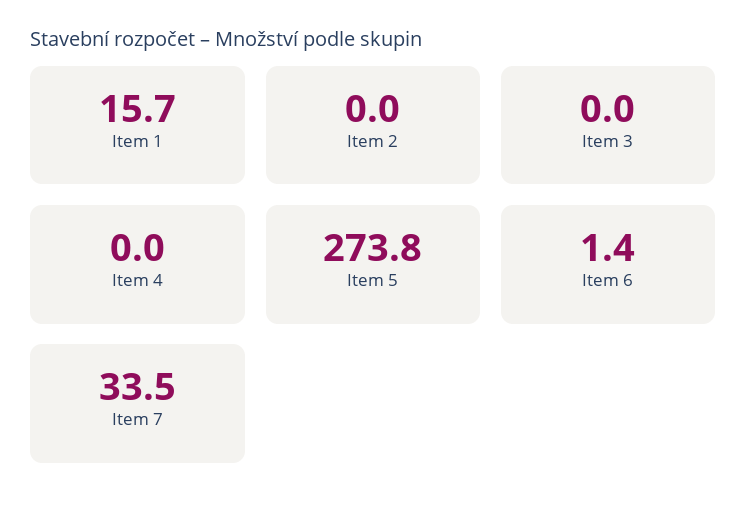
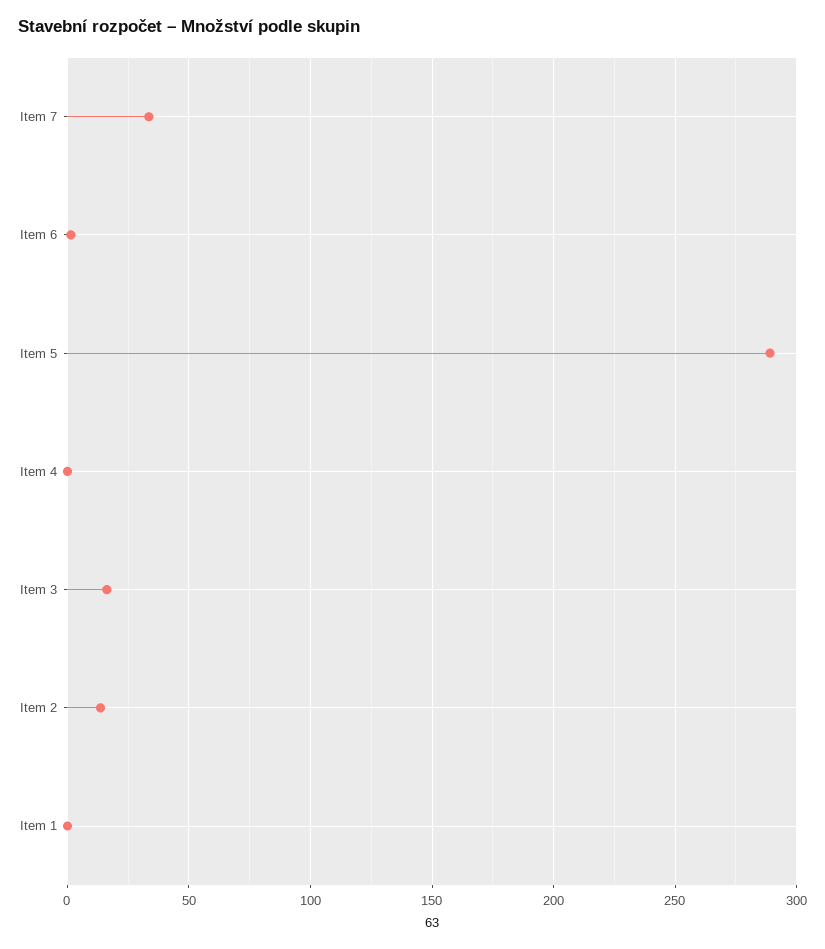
  {
-   "Item 1": 15.7,
+   "Item 1": 0,
-   "Item 2": 0,
+   "Item 2": 15,
-   "Item 3": 0,
+   "Item 3": 15,
    "Item 4": 0,
-   "Item 5": 273.8,
+   "Item 5": 290,
    "Item 6": 1.4,
    "Item 7": 33.5
  }

